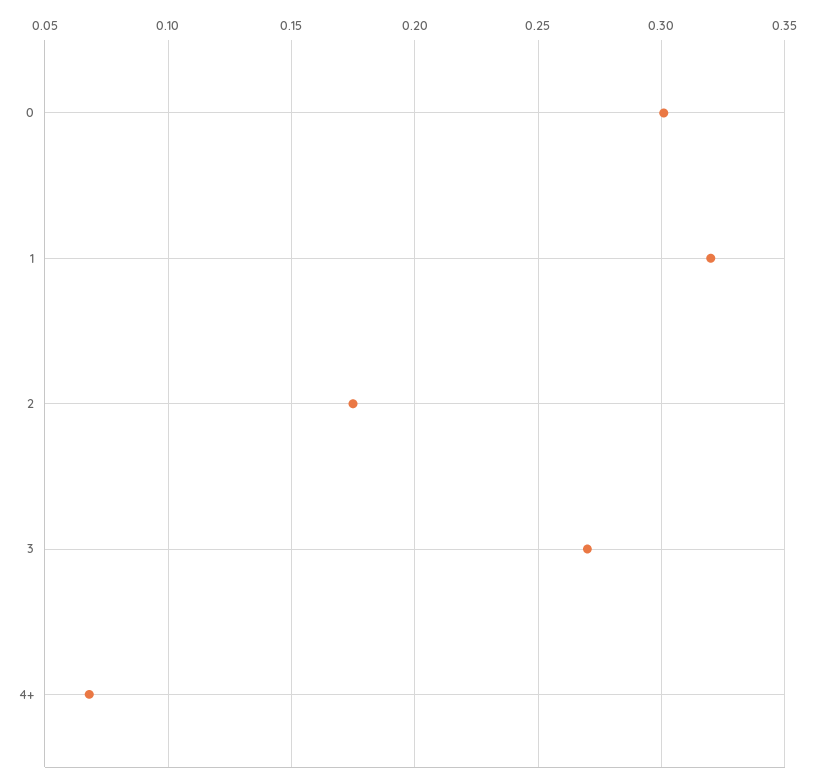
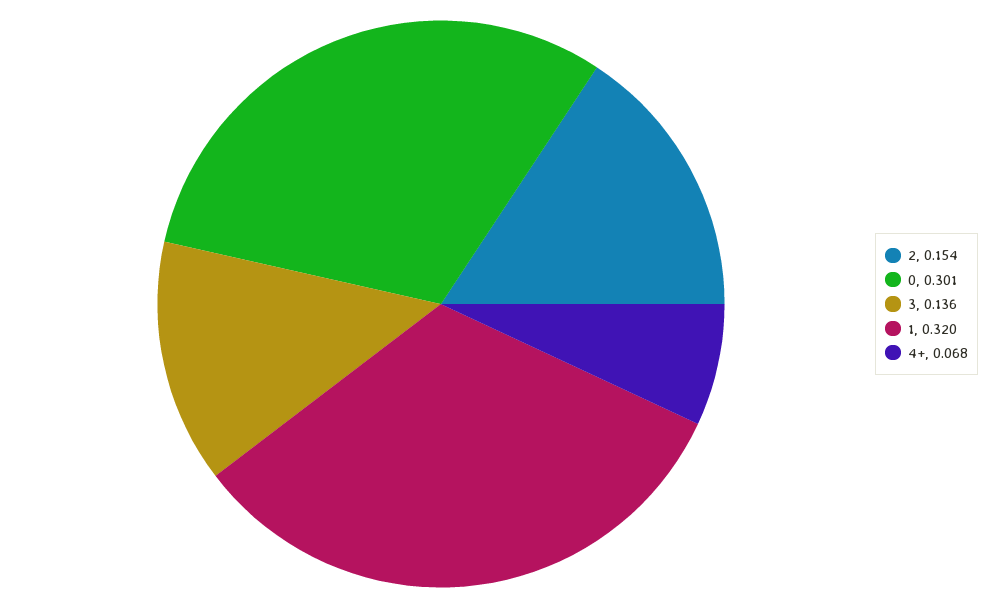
  {
    "0": 0.301,
    "1": 0.32,
-   "2": 0.175,
+   "2": 0.154,
-   "3": 0.27,
+   "3": 0.136,
    "4+": 0.068
  }

